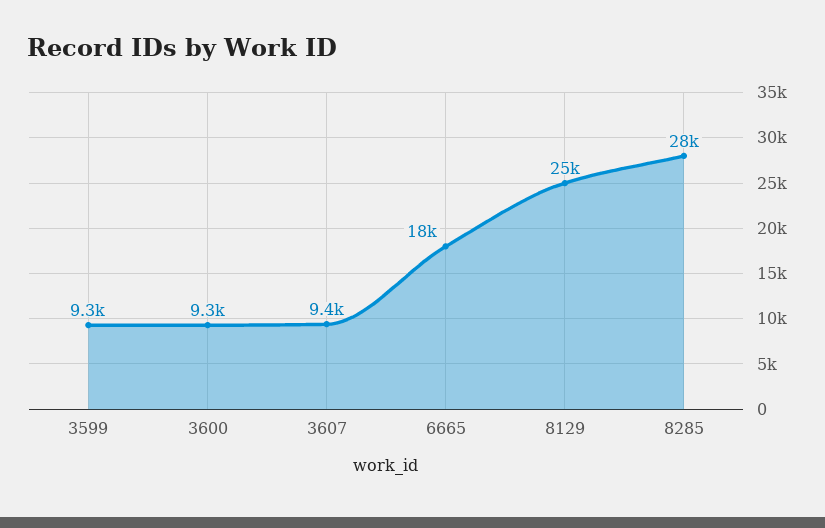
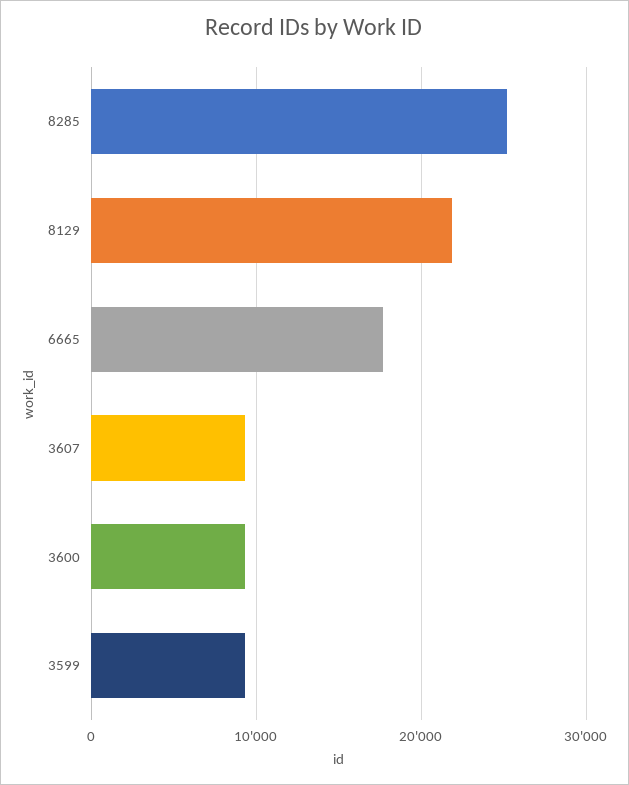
  {
    "3599": 9300,
    "3600": 9300,
    "3607": 9400,
    "6665": 18000,
-   "8129": 25000,
+   "8129": 22000,
-   "8285": 28000
+   "8285": 25000
  }

